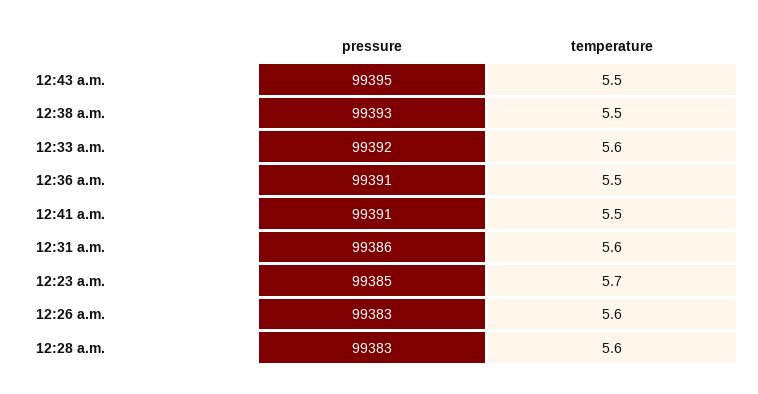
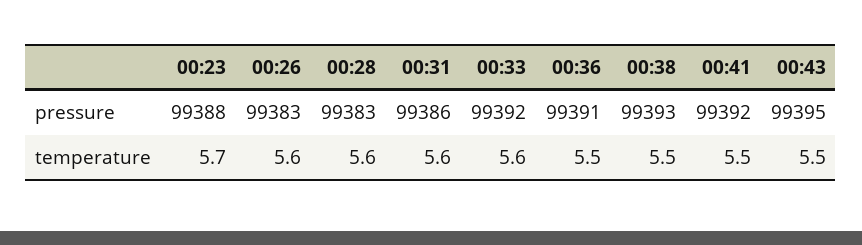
  {
    "pressure": {
      "12:43 a.m.": 99395,
      "12:38 a.m.": 99393,
      "12:33 a.m.": 99392,
      "12:36 a.m.": 99391,
-     "12:41 a.m.": 99391,
+     "12:41 a.m.": 99392,
      "12:31 a.m.": 99386,
-     "12:23 a.m.": 99385,
+     "12:23 a.m.": 99388,
      "12:26 a.m.": 99383,
      "12:28 a.m.": 99383
    },
    "temperature": {
      "12:43 a.m.": 5.5,
      "12:38 a.m.": 5.5,
      "12:33 a.m.": 5.6,
      "12:36 a.m.": 5.5,
      "12:41 a.m.": 5.5,
      "12:31 a.m.": 5.6,
      "12:23 a.m.": 5.7,
      "12:26 a.m.": 5.6,
      "12:28 a.m.": 5.6
    }
  }

